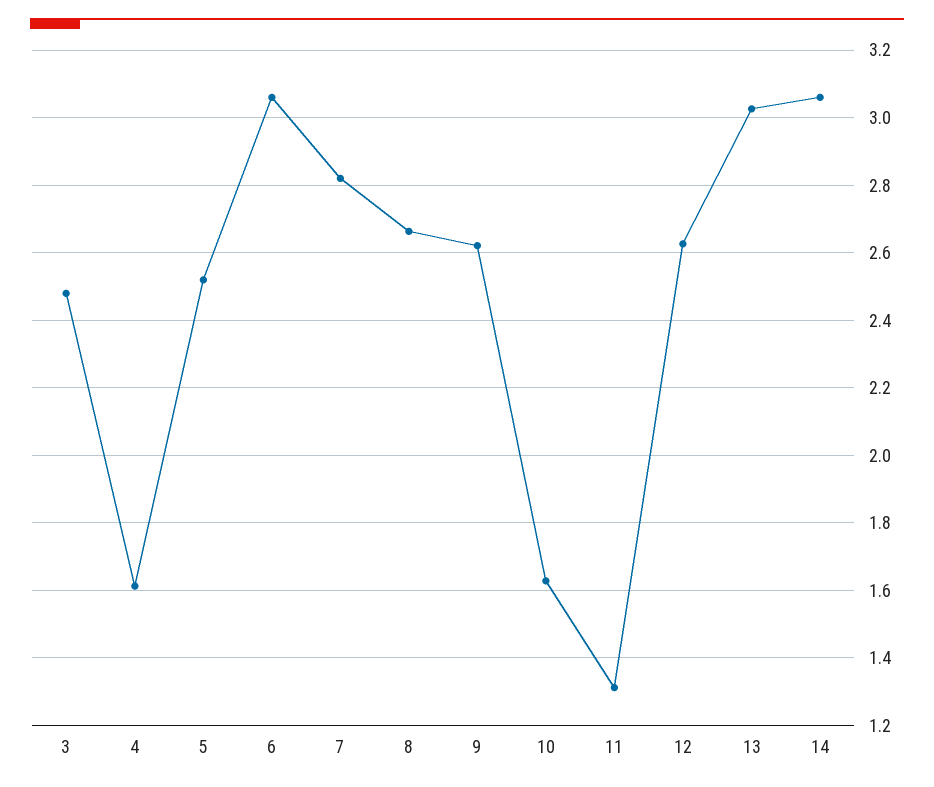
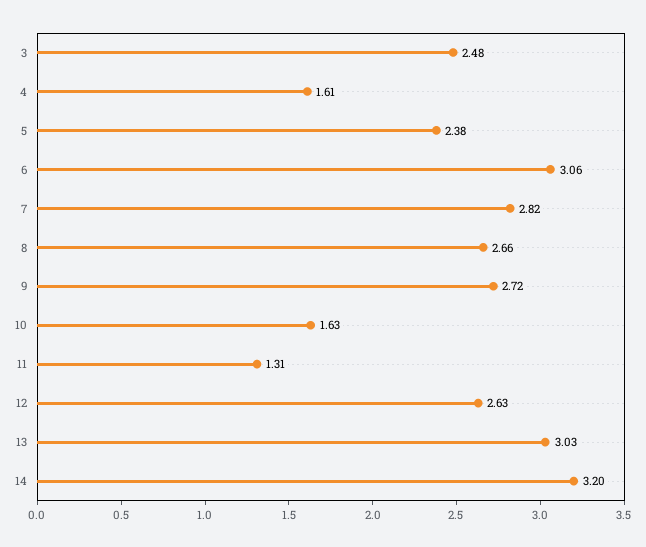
  {
    "3": 2.48,
    "4": 1.61,
-   "5": 2.52,
+   "5": 2.38,
    "6": 3.06,
    "7": 2.82,
    "8": 2.66,
-   "9": 2.62,
+   "9": 2.72,
    "10": 1.63,
    "11": 1.31,
    "12": 2.63,
    "13": 3.03,
-   "14": 3.06
+   "14": 3.2
  }

